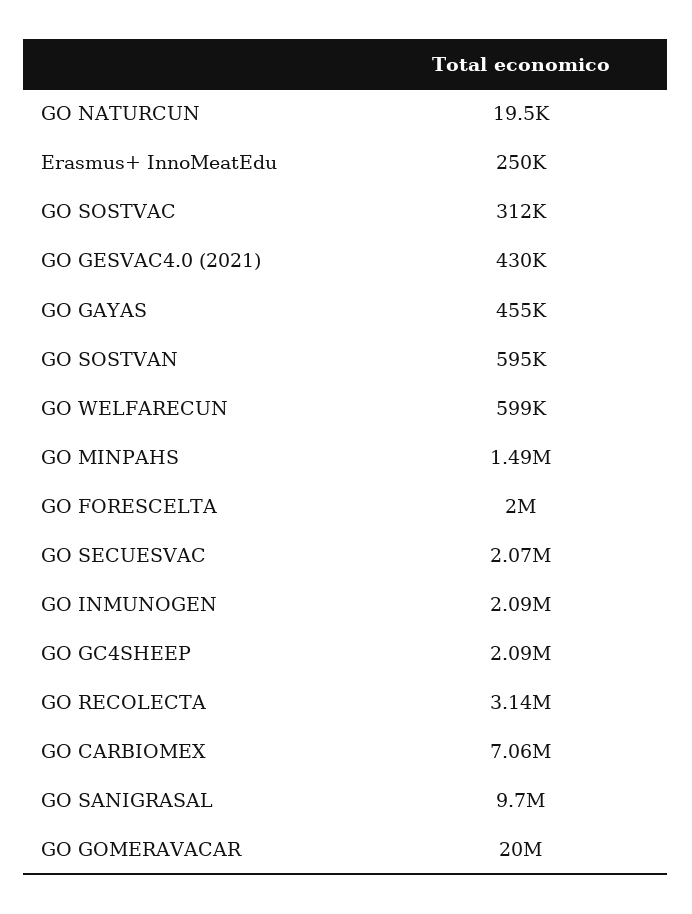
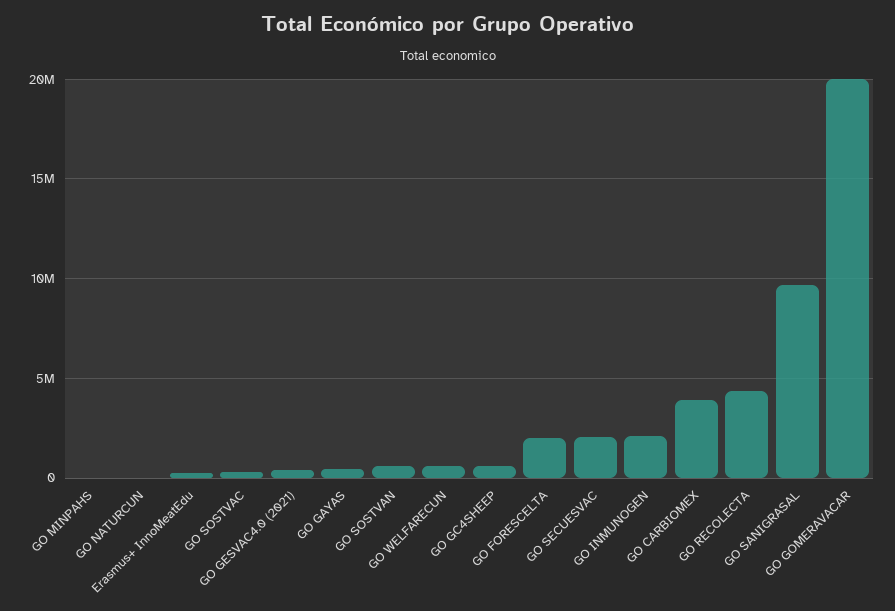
  {
    "GO NATURCUN": 19500,
    "Erasmus+ InnoMeatEdu": 250000,
    "GO SOSTVAC": 312000,
    "GO GESVAC4.0 (2021)": 430000,
    "GO GAYAS": 455000,
    "GO SOSTVAN": 595000,
    "GO WELFARECUN": 599000,
-   "GO MINPAHS": 1490000,
+   "GO MINPAHS": 0,
    "GO FORESCELTA": 2000000,
    "GO SECUESVAC": 2070000,
    "GO INMUNOGEN": 2090000,
-   "GO GC4SHEEP": 2090000,
+   "GO GC4SHEEP": 500000,
-   "GO RECOLECTA": 3140000,
+   "GO RECOLECTA": 4500000,
-   "GO CARBIOMEX": 7060000,
+   "GO CARBIOMEX": 4000000,
    "GO SANIGRASAL": 9700000,
    "GO GOMERAVACAR": 20000000
  }

